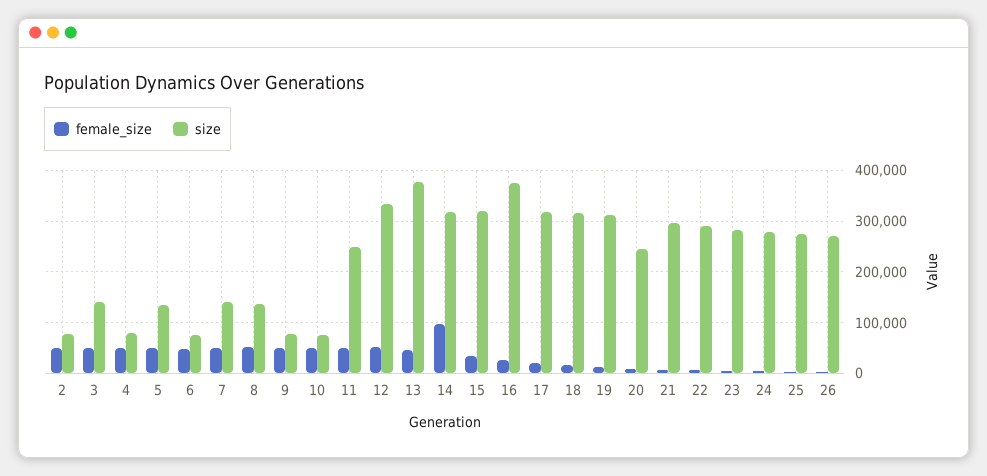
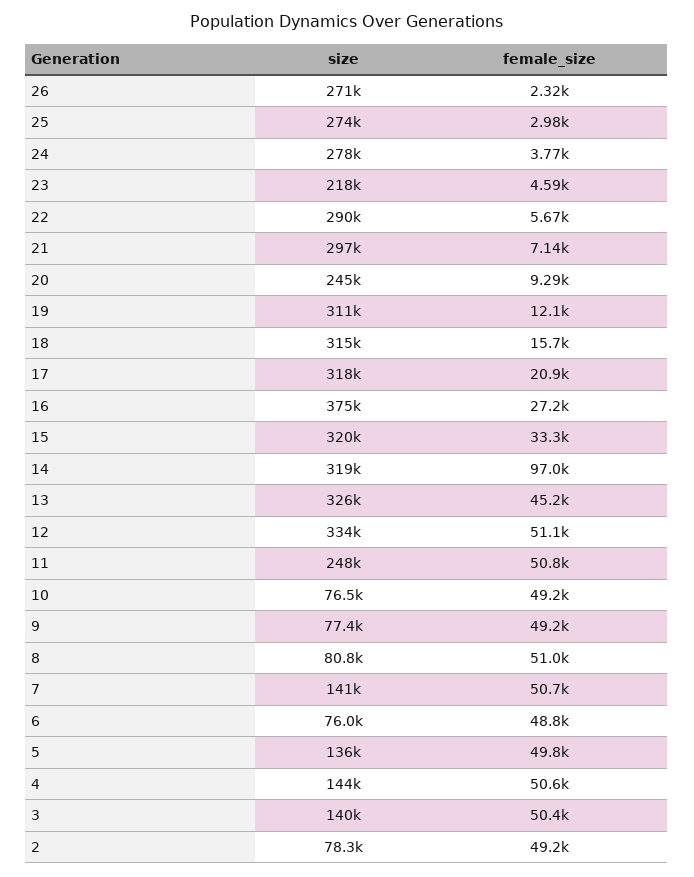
  {
    "female_size": {
      "2": 49200,
      "3": 50400,
      "4": 50600,
      "5": 49800,
      "6": 48800,
      "7": 50700,
      "8": 51000,
      "9": 49200,
      "10": 49200,
      "11": 50800,
      "12": 51100,
      "13": 45200,
      "14": 97000,
      "15": 33300,
      "16": 27200,
      "17": 20900,
      "18": 15700,
      "19": 12100,
      "20": 9290,
      "21": 7140,
      "22": 5670,
      "23": 4590,
      "24": 3770,
      "25": 2980,
      "26": 2320
    },
    "size": {
      "2": 78300,
      "3": 140000,
-     "4": 80000,
+     "4": 144000,
      "5": 136000,
      "6": 76000,
      "7": 141000,
-     "8": 140000,
+     "8": 80800,
      "9": 77400,
      "10": 76500,
      "11": 248000,
      "12": 334000,
-     "13": 380000,
+     "13": 326000,
      "14": 319000,
      "15": 320000,
      "16": 375000,
      "17": 318000,
      "18": 315000,
      "19": 311000,
      "20": 245000,
      "21": 297000,
      "22": 290000,
-     "23": 280000,
+     "23": 218000,
      "24": 278000,
      "25": 274000,
      "26": 271000
    }
  }

